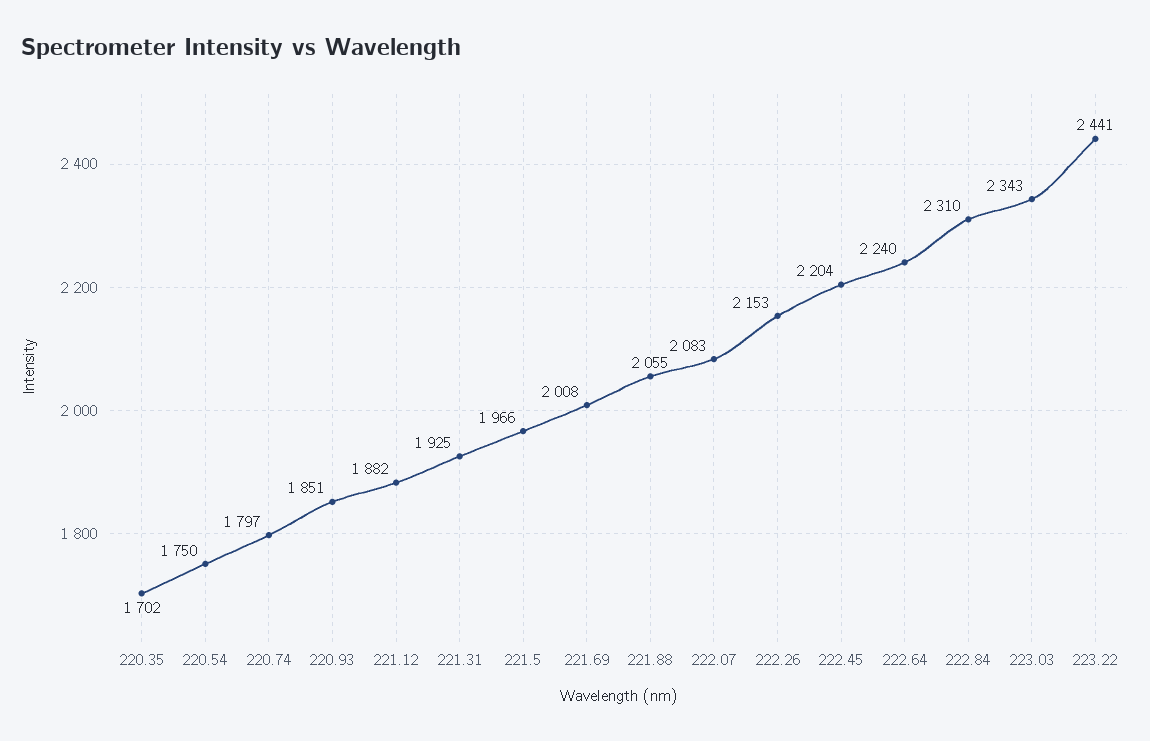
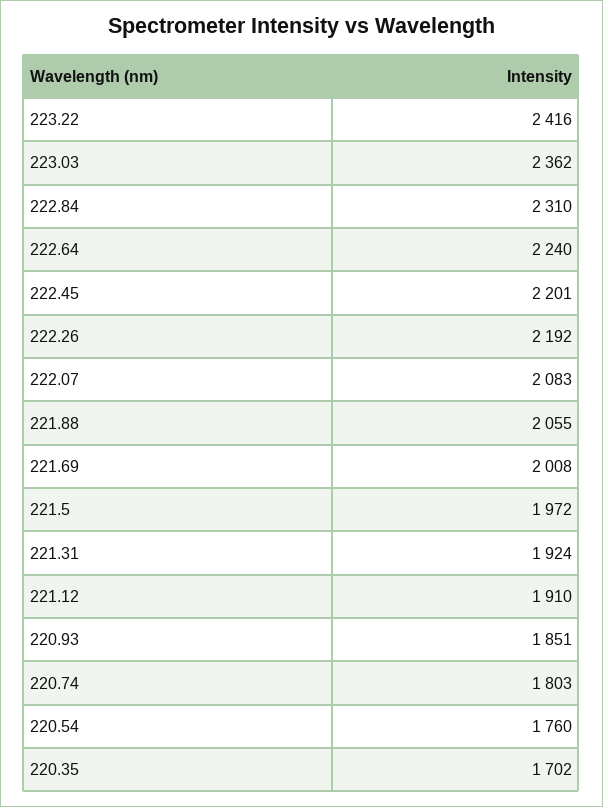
  {
    "220.35": 1702,
-   "220.54": 1750,
+   "220.54": 1760,
-   "220.74": 1797,
+   "220.74": 1803,
    "220.93": 1851,
-   "221.12": 1882,
+   "221.12": 1910,
-   "221.31": 1925,
+   "221.31": 1924,
-   "221.5": 1966,
+   "221.5": 1972,
    "221.69": 2008,
    "221.88": 2055,
    "222.07": 2083,
-   "222.26": 2153,
+   "222.26": 2192,
-   "222.45": 2204,
+   "222.45": 2201,
    "222.64": 2240,
    "222.84": 2310,
-   "223.03": 2343,
+   "223.03": 2362,
-   "223.22": 2441
+   "223.22": 2416
  }

